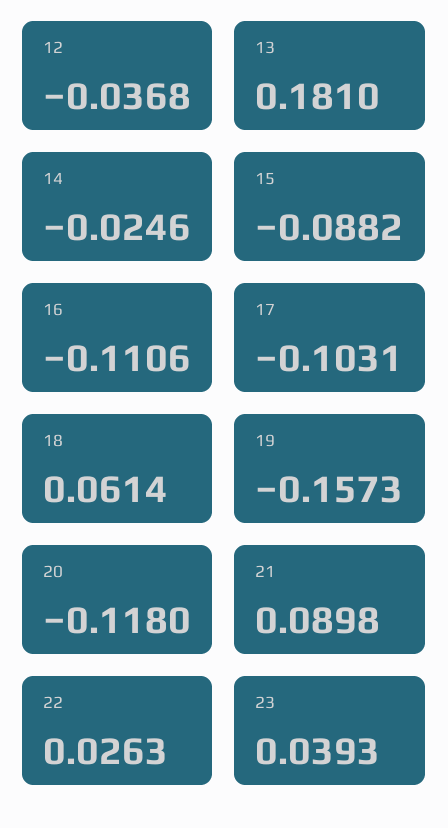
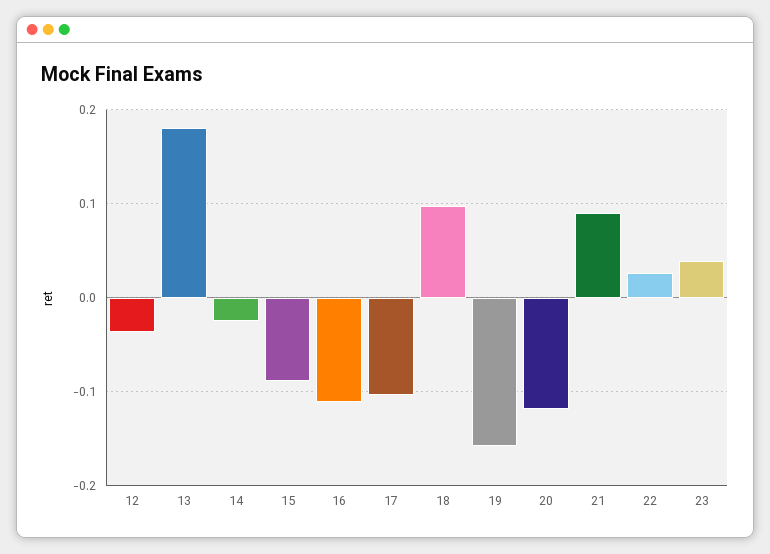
  {
    "12": -0.0368,
    "13": 0.181,
    "14": -0.0246,
    "15": -0.0882,
    "16": -0.1106,
    "17": -0.1031,
-   "18": 0.0614,
+   "18": 0.1,
    "19": -0.1573,
    "20": -0.118,
    "21": 0.0898,
    "22": 0.0263,
    "23": 0.0393
  }

